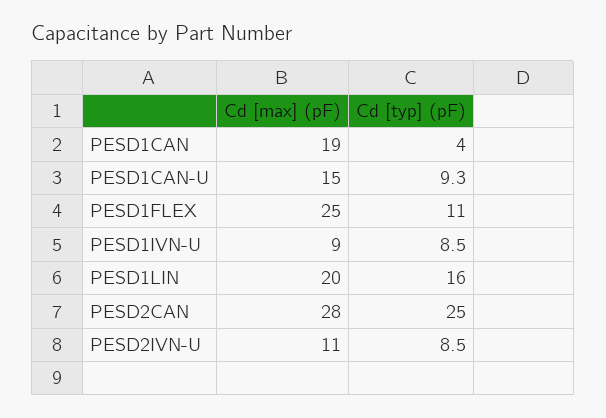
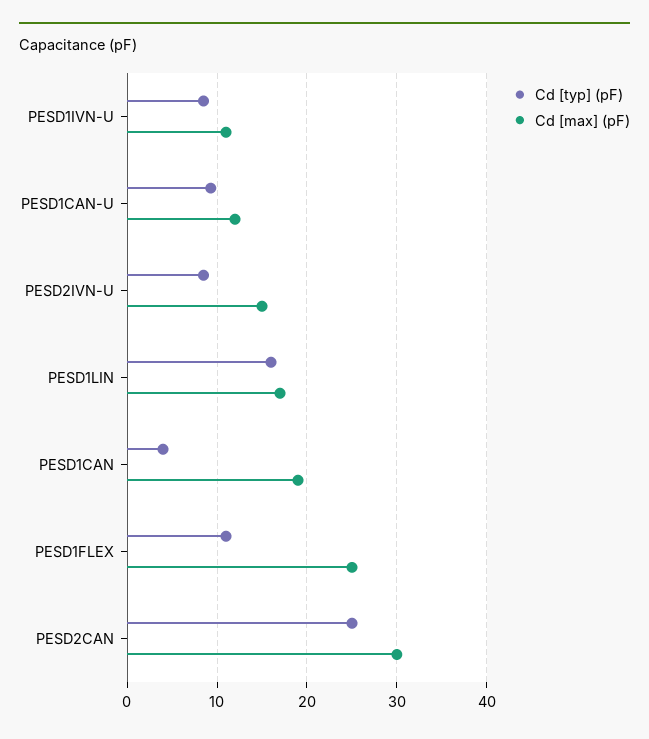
  {
    "Cd [max] (pF)": {
      "PESD1CAN": 19,
-     "PESD1CAN-U": 15,
+     "PESD1CAN-U": 12,
      "PESD1FLEX": 25,
-     "PESD1IVN-U": 9,
+     "PESD1IVN-U": 11,
-     "PESD1LIN": 20,
+     "PESD1LIN": 17,
-     "PESD2CAN": 28,
+     "PESD2CAN": 30,
-     "PESD2IVN-U": 11
+     "PESD2IVN-U": 15
    },
    "Cd [typ] (pF)": {
      "PESD1CAN": 4,
      "PESD1CAN-U": 9.3,
      "PESD1FLEX": 11,
      "PESD1IVN-U": 8.5,
      "PESD1LIN": 16,
      "PESD2CAN": 25,
      "PESD2IVN-U": 8.5
    }
  }

